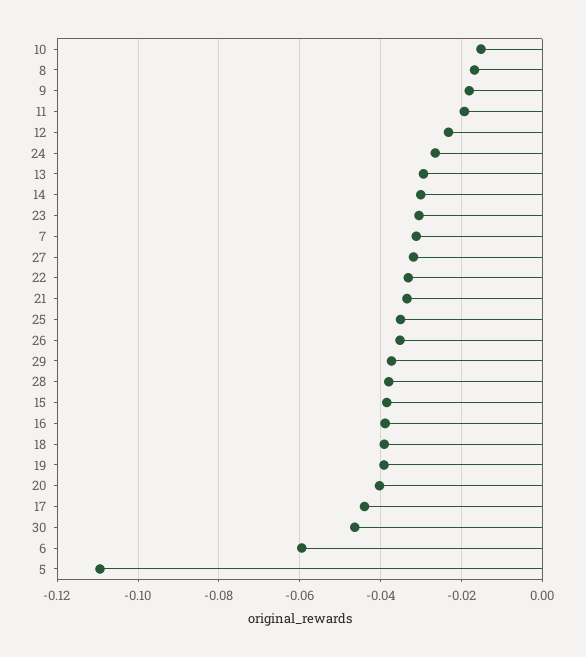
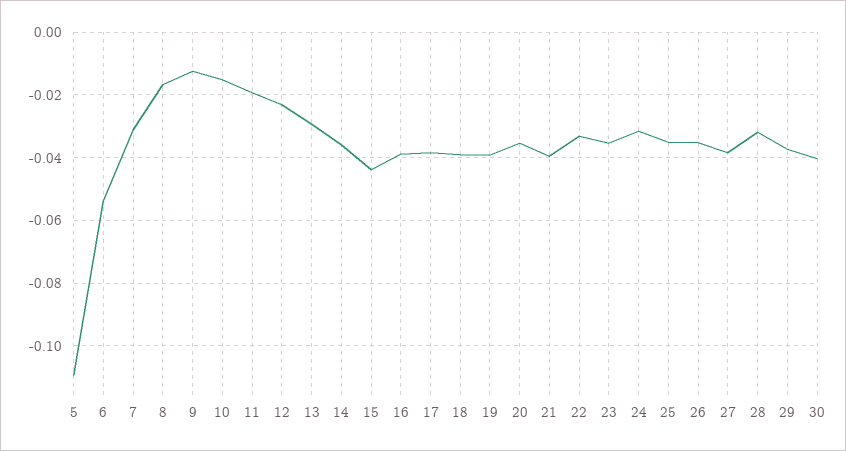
  {
    "10": -0.016,
    "8": -0.016,
-   "9": -0.018,
+   "9": -0.012,
    "11": -0.02,
    "12": -0.024,
-   "24": -0.026,
+   "24": -0.032,
    "13": -0.03,
-   "14": -0.03,
+   "14": -0.036,
-   "23": -0.03,
+   "23": -0.036,
    "7": -0.032,
-   "27": -0.032,
+   "27": -0.038,
    "22": -0.034,
-   "21": -0.034,
+   "21": -0.04,
    "25": -0.036,
    "26": -0.036,
    "29": -0.038,
-   "28": -0.038,
+   "28": -0.032,
-   "15": -0.038,
+   "15": -0.044,
    "16": -0.038,
    "18": -0.04,
    "19": -0.04,
-   "20": -0.04,
+   "20": -0.036,
-   "17": -0.044,
+   "17": -0.038,
-   "30": -0.046,
+   "30": -0.04,
-   "6": -0.06,
+   "6": -0.054,
    "5": -0.11
  }

